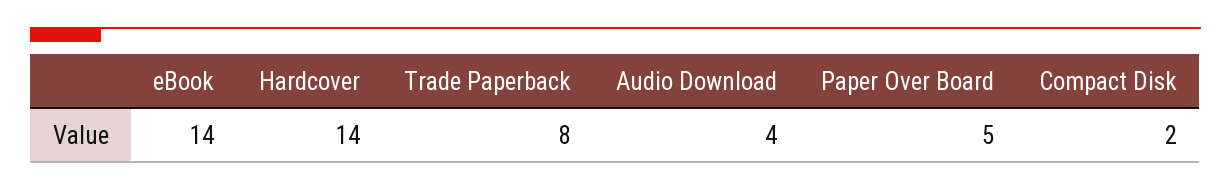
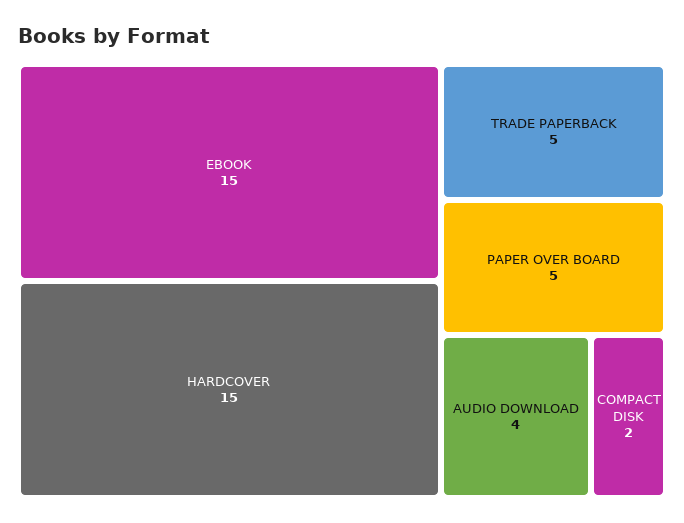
  {
-   "eBook": 14,
+   "eBook": 15,
-   "Hardcover": 14,
+   "Hardcover": 15,
-   "Trade Paperback": 8,
+   "Trade Paperback": 5,
    "Audio Download": 4,
    "Paper Over Board": 5,
    "Compact Disk": 2
  }

